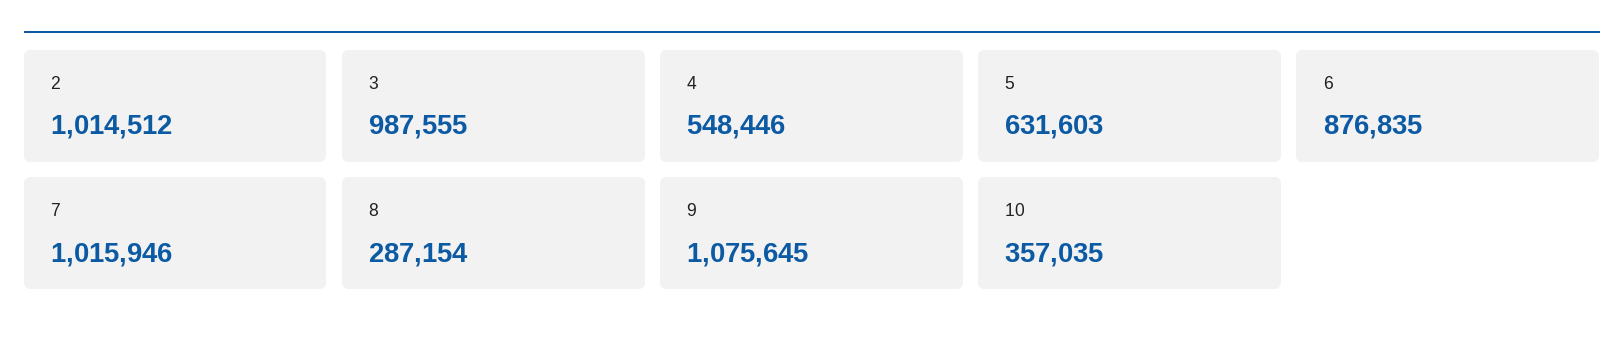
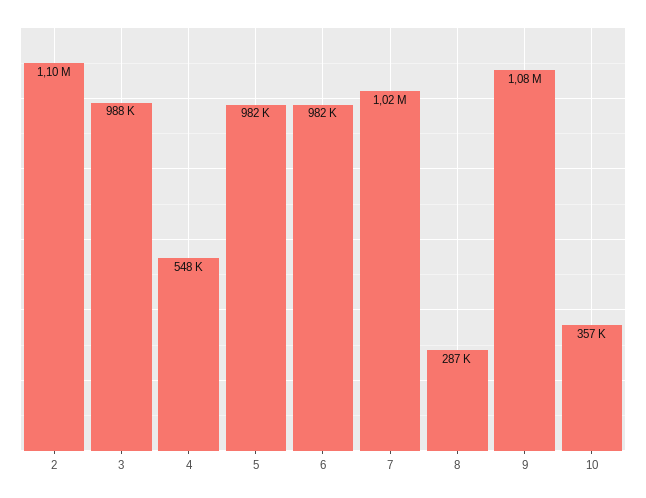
  {
-   "2": 1014512,
+   "2": 1100000,
    "3": 987555,
    "4": 548446,
-   "5": 631603,
+   "5": 982000,
-   "6": 876835,
+   "6": 982000,
    "7": 1015946,
    "8": 287154,
    "9": 1075645,
    "10": 357035
  }

